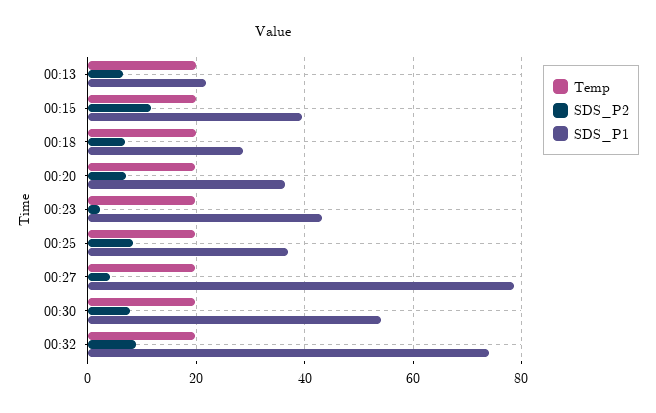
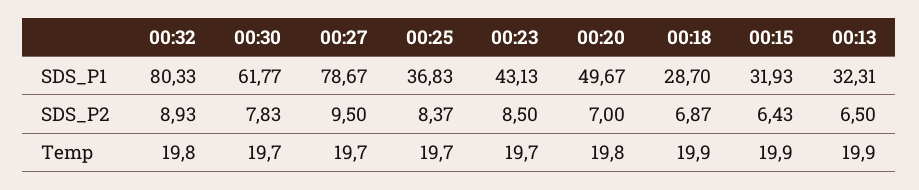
  {
    "Temp": {
      "00:13": 19.9,
      "00:15": 19.9,
      "00:18": 19.9,
      "00:20": 19.8,
      "00:23": 19.7,
      "00:25": 19.7,
      "00:27": 19.7,
      "00:30": 19.7,
      "00:32": 19.8
    },
    "SDS_P2": {
      "00:13": 6.5,
-     "00:15": 12,
+     "00:15": 6.43,
      "00:18": 6.87,
      "00:20": 7,
-     "00:23": 2,
+     "00:23": 8.5,
      "00:25": 8.37,
-     "00:27": 4,
+     "00:27": 9.5,
      "00:30": 7.83,
      "00:32": 8.93
    },
    "SDS_P1": {
-     "00:13": 22,
+     "00:13": 32.31,
-     "00:15": 40,
+     "00:15": 31.93,
      "00:18": 28.7,
-     "00:20": 36,
+     "00:20": 49.67,
      "00:23": 43.13,
      "00:25": 36.83,
      "00:27": 78.67,
-     "00:30": 54,
+     "00:30": 61.77,
-     "00:32": 74
+     "00:32": 80.33
    }
  }

